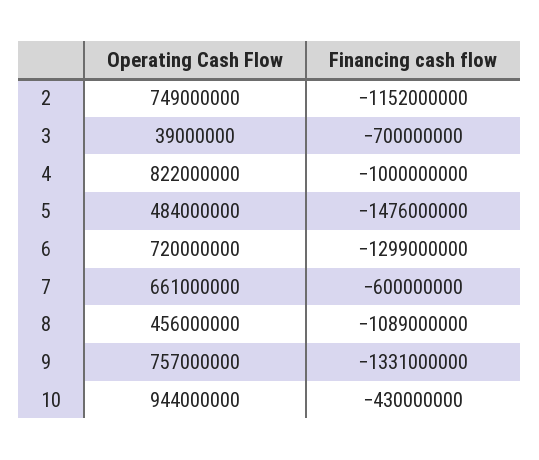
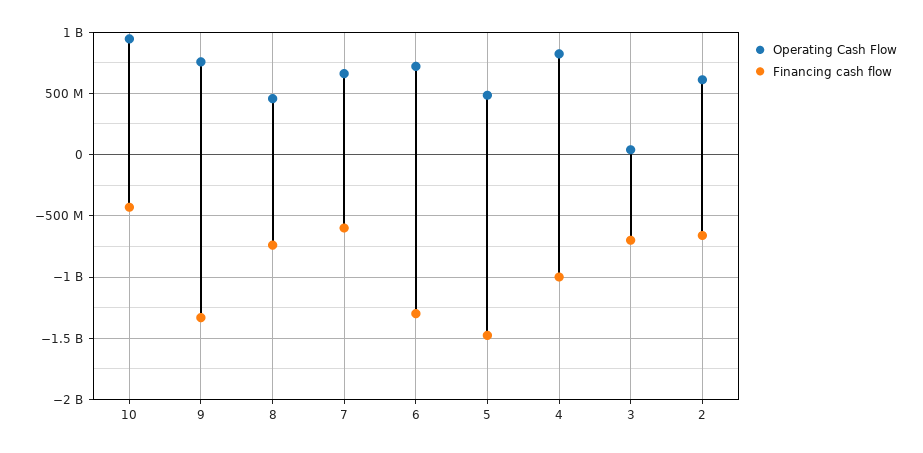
  {
    "Operating Cash Flow": {
-     "2": 749000000,
+     "2": 600000000,
      "3": 39000000,
      "4": 822000000,
      "5": 484000000,
      "6": 720000000,
      "7": 661000000,
      "8": 456000000,
      "9": 757000000,
      "10": 944000000
    },
    "Financing cash flow": {
-     "2": -1152000000,
+     "2": -650000000,
      "3": -700000000,
      "4": -1000000000,
      "5": -1476000000,
      "6": -1299000000,
      "7": -600000000,
-     "8": -1089000000,
+     "8": -750000000,
      "9": -1331000000,
      "10": -430000000
    }
  }

